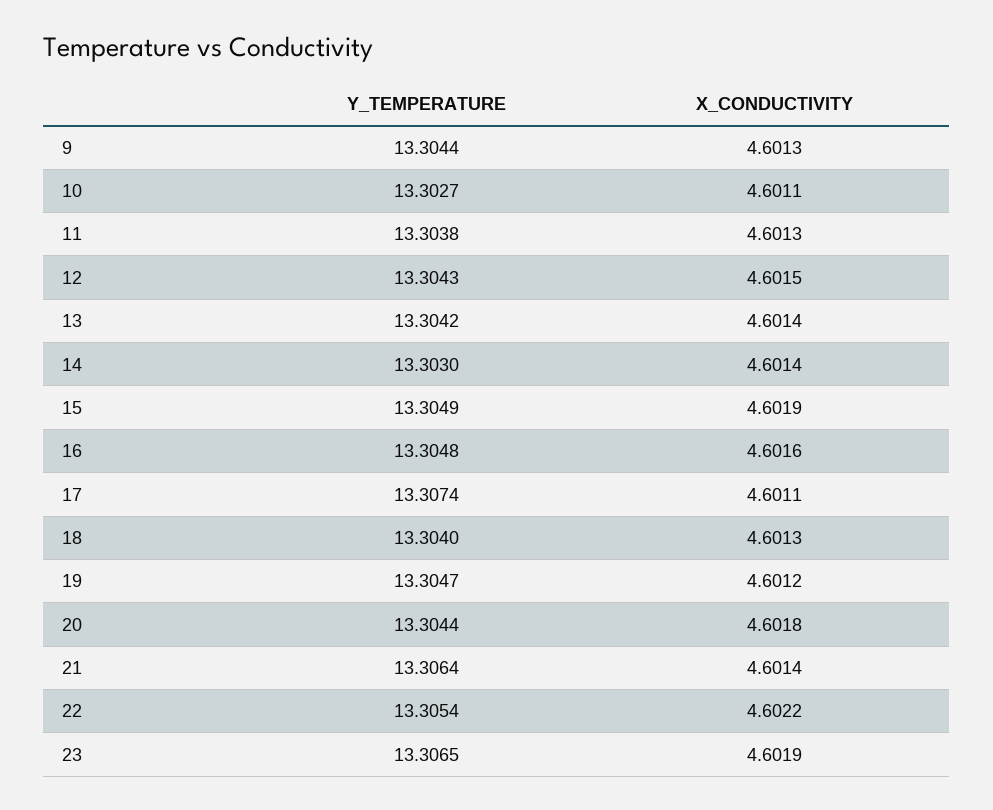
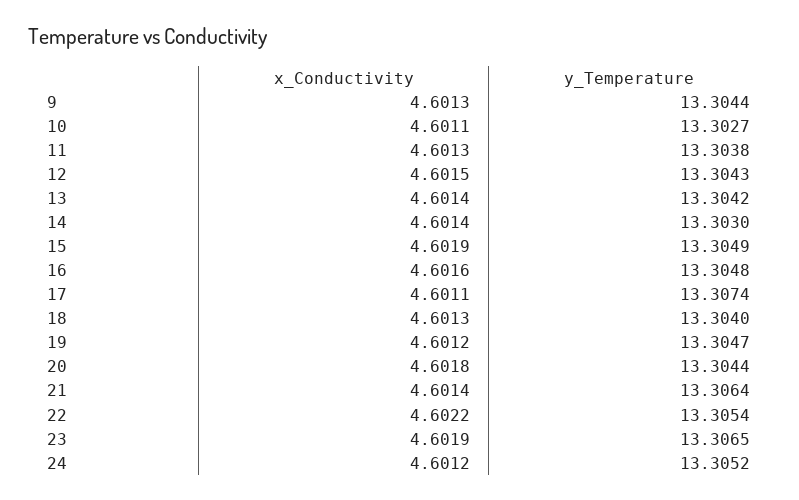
  {
    "Y_TEMPERATURE": {
      "9": 13.3044,
      "10": 13.3027,
      "11": 13.3038,
      "12": 13.3043,
      "13": 13.3042,
      "14": 13.303,
      "15": 13.3049,
      "16": 13.3048,
      "17": 13.3074,
      "18": 13.304,
      "19": 13.3047,
      "20": 13.3044,
      "21": 13.3064,
      "22": 13.3054,
-     "23": 13.3065
+     "23": 13.3065,
+     "24": 13.3052
    },
    "X_CONDUCTIVITY": {
      "9": 4.6013,
      "10": 4.6011,
      "11": 4.6013,
      "12": 4.6015,
      "13": 4.6014,
      "14": 4.6014,
      "15": 4.6019,
      "16": 4.6016,
      "17": 4.6011,
      "18": 4.6013,
      "19": 4.6012,
      "20": 4.6018,
      "21": 4.6014,
      "22": 4.6022,
-     "23": 4.6019
+     "23": 4.6019,
+     "24": 4.6012
    }
  }

